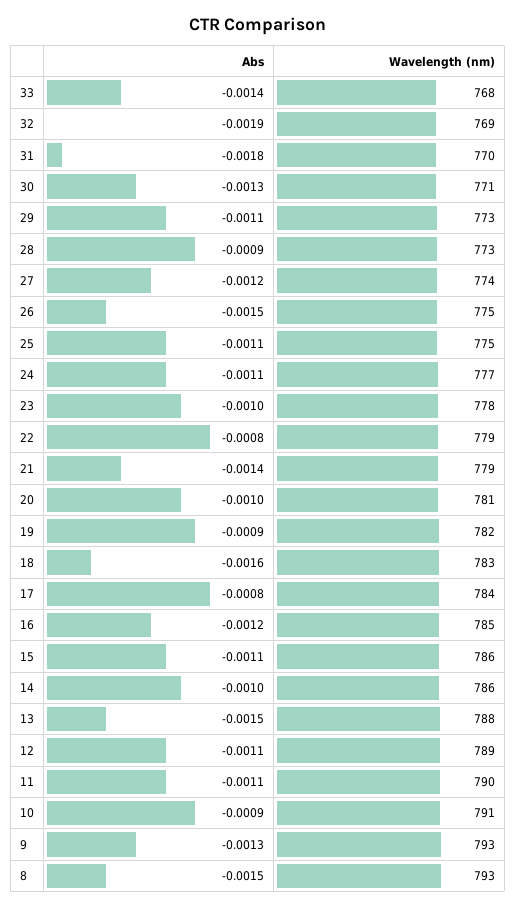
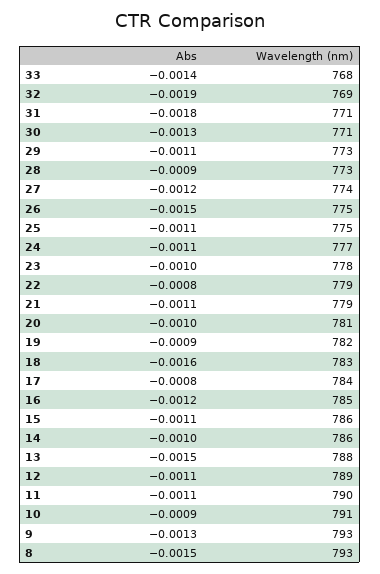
  {
    "Abs": {
      "33": -0.0014,
      "32": -0.0019,
      "31": -0.0018,
      "30": -0.0013,
      "29": -0.0011,
      "28": -0.0009,
      "27": -0.0012,
      "26": -0.0015,
      "25": -0.0011,
      "24": -0.0011,
      "23": -0.001,
      "22": -0.0008,
-     "21": -0.0014,
+     "21": -0.0011,
      "20": -0.001,
      "19": -0.0009,
      "18": -0.0016,
      "17": -0.0008,
      "16": -0.0012,
      "15": -0.0011,
      "14": -0.001,
      "13": -0.0015,
      "12": -0.0011,
      "11": -0.0011,
      "10": -0.0009,
      "9": -0.0013,
      "8": -0.0015
    },
    "Wavelength (nm)": {
      "33": 768,
      "32": 769,
-     "31": 770,
+     "31": 771,
      "30": 771,
      "29": 773,
      "28": 773,
      "27": 774,
      "26": 775,
      "25": 775,
      "24": 777,
      "23": 778,
      "22": 779,
      "21": 779,
      "20": 781,
      "19": 782,
      "18": 783,
      "17": 784,
      "16": 785,
      "15": 786,
      "14": 786,
      "13": 788,
      "12": 789,
      "11": 790,
      "10": 791,
      "9": 793,
      "8": 793
    }
  }

